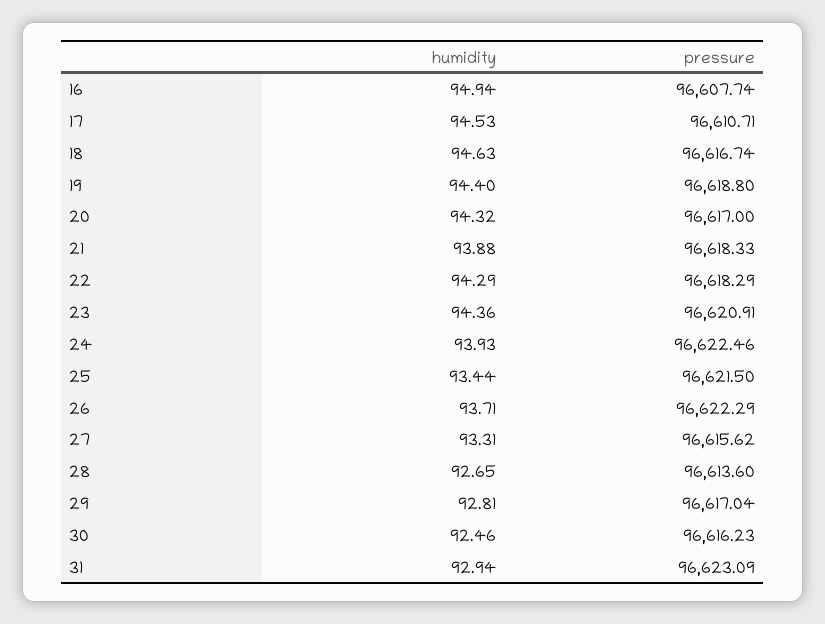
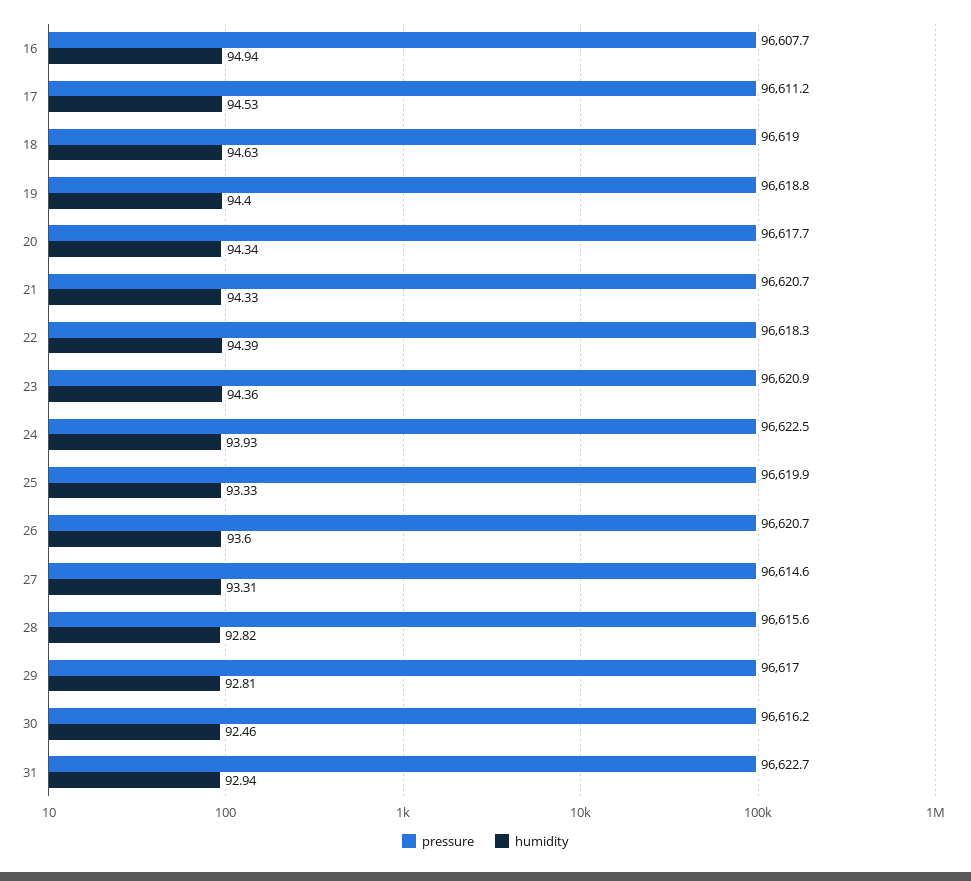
  {
    "humidity": {
      "16": 94.94,
      "17": 94.53,
      "18": 94.63,
      "19": 94.4,
-     "20": 94.32,
+     "20": 94.34,
-     "21": 93.88,
+     "21": 94.33,
-     "22": 94.29,
+     "22": 94.39,
      "23": 94.36,
      "24": 93.93,
-     "25": 93.44,
+     "25": 93.33,
-     "26": 93.71,
+     "26": 93.6,
      "27": 93.31,
-     "28": 92.65,
+     "28": 92.82,
      "29": 92.81,
      "30": 92.46,
      "31": 92.94
    },
    "pressure": {
      "16": 96607.74,
-     "17": 96610.71,
+     "17": 96611.2,
-     "18": 96616.74,
+     "18": 96619,
      "19": 96618.8,
-     "20": 96617,
+     "20": 96617.7,
-     "21": 96618.33,
+     "21": 96620.7,
      "22": 96618.29,
      "23": 96620.91,
      "24": 96622.46,
-     "25": 96621.5,
+     "25": 96619.9,
-     "26": 96622.29,
+     "26": 96620.7,
-     "27": 96615.62,
+     "27": 96614.6,
-     "28": 96613.6,
+     "28": 96615.6,
      "29": 96617.04,
      "30": 96616.23,
-     "31": 96623.09
+     "31": 96622.7
    }
  }

